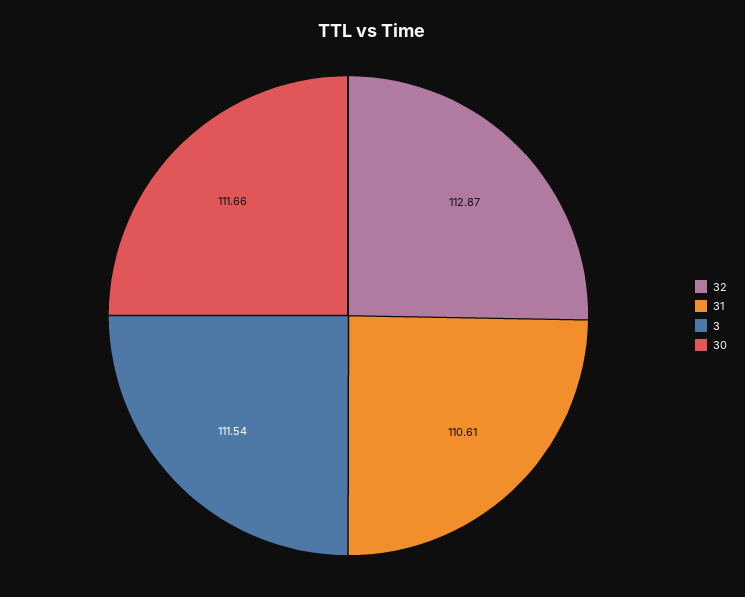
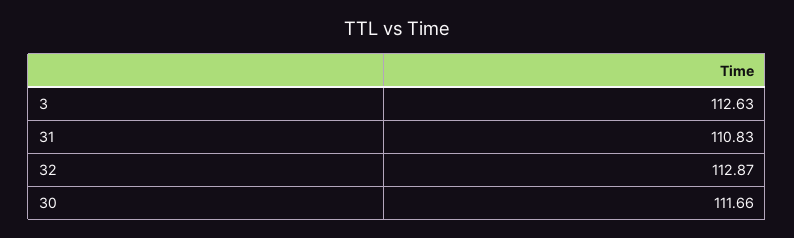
  {
    "32": 112.87,
-   "31": 110.61,
+   "31": 110.83,
-   "3": 111.54,
+   "3": 112.63,
    "30": 111.66
  }

